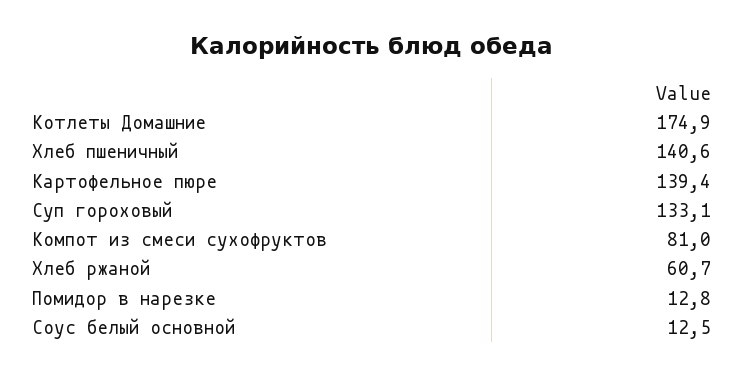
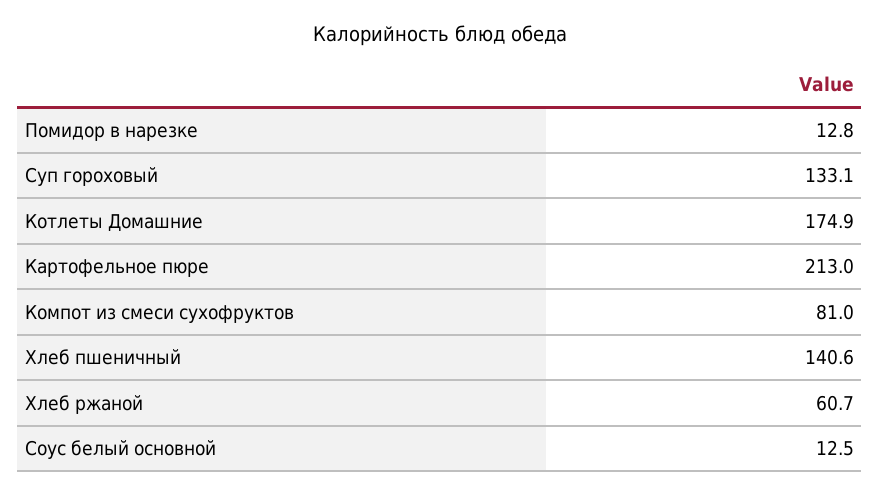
  {
    "Котлеты Домашние": 174.9,
    "Хлеб пшеничный": 140.6,
-   "Картофельное пюре": 139.4,
+   "Картофельное пюре": 213,
    "Суп гороховый": 133.1,
    "Компот из смеси сухофруктов": 81,
    "Хлеб ржаной": 60.7,
    "Помидор в нарезке": 12.8,
    "Соус белый основной": 12.5
  }

